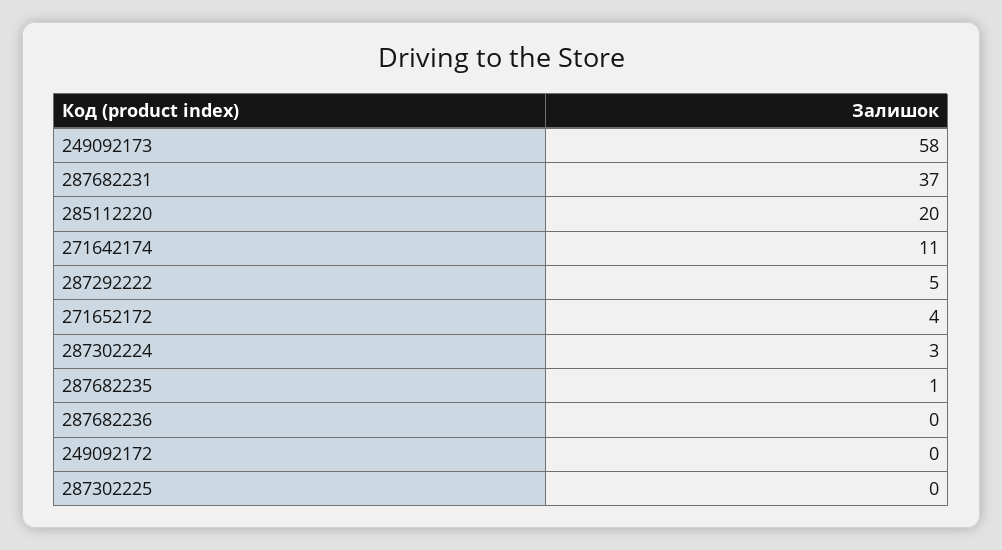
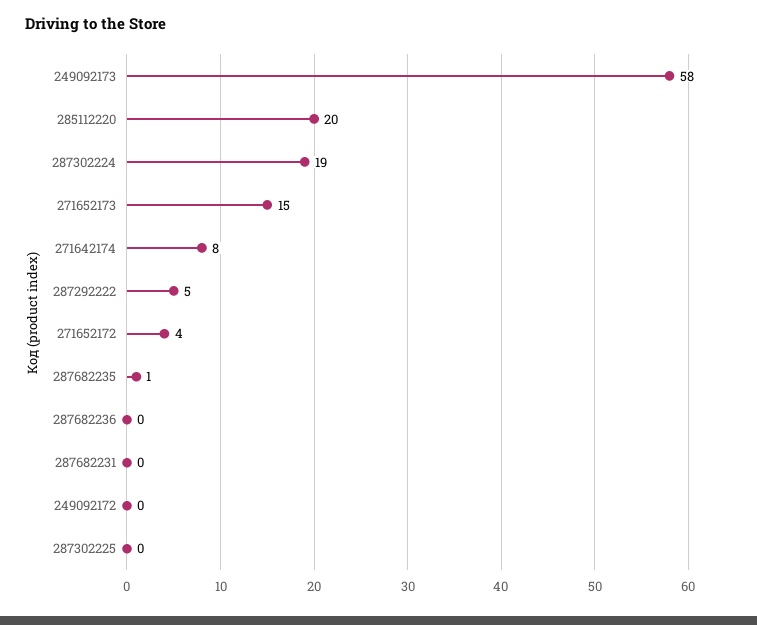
  {
    "249092173": 58,
-   "287682231": 37,
+   "287682231": 0,
    "285112220": 20,
-   "271642174": 11,
+   "271642174": 8,
    "287292222": 5,
    "271652172": 4,
-   "287302224": 3,
+   "287302224": 19,
    "287682235": 1,
    "287682236": 0,
    "249092172": 0,
-   "287302225": 0
+   "287302225": 0,
+   "271652173": 15
  }

